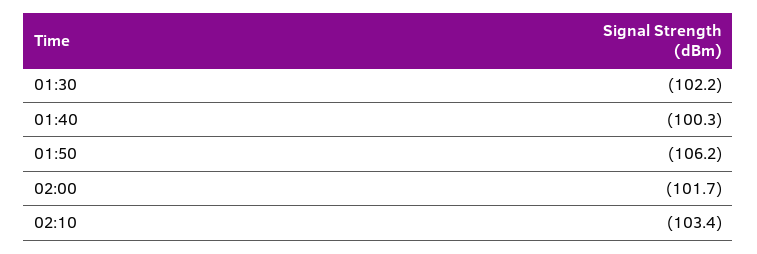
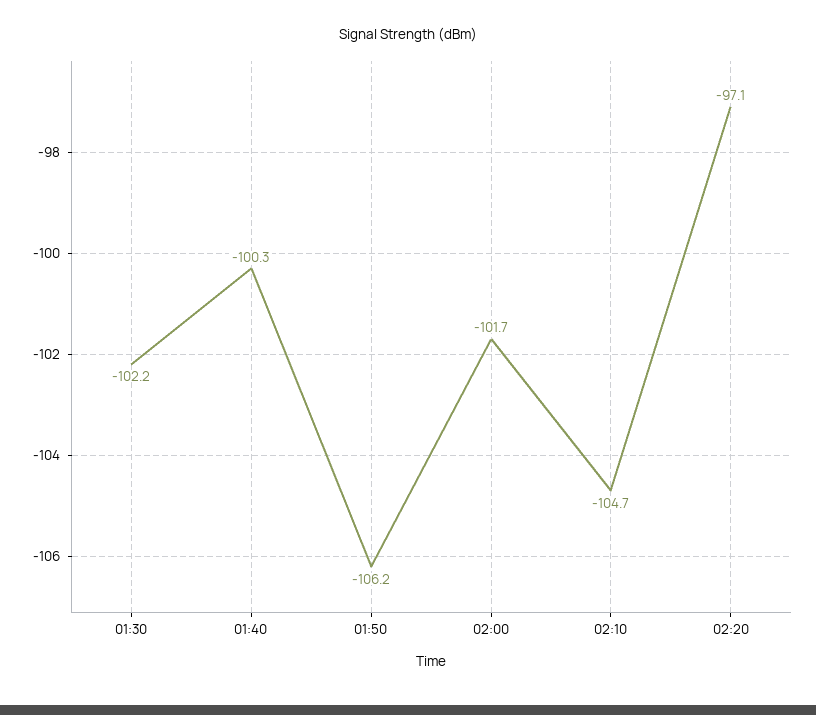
  {
    "01:30": -102.2,
    "01:40": -100.3,
    "01:50": -106.2,
    "02:00": -101.7,
-   "02:10": -103.4
+   "02:10": -104.7,
+   "02:20": -97.1
  }

